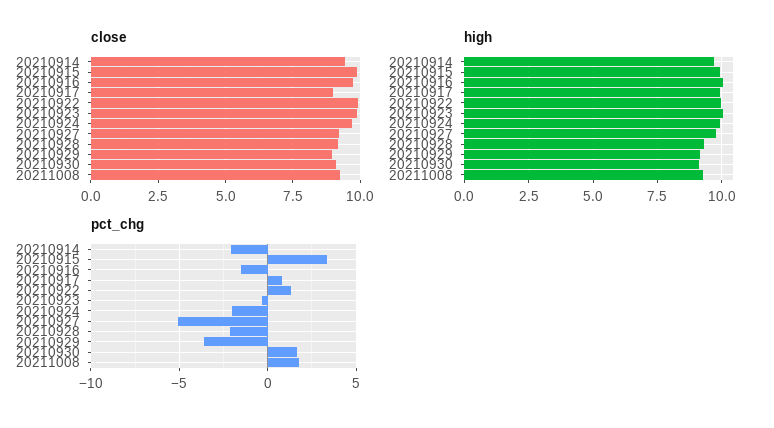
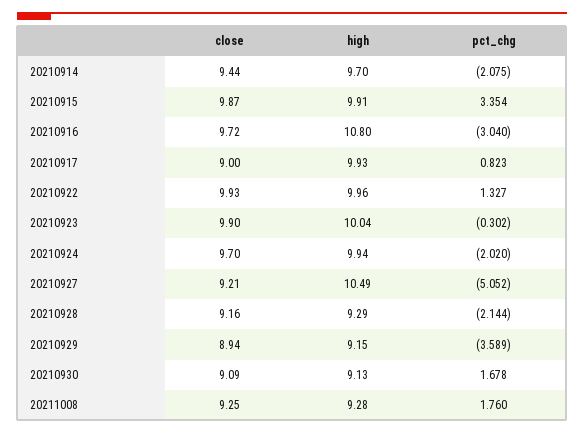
  {
    "close": {
      "20210914": 9.44,
      "20210915": 9.87,
      "20210916": 9.72,
      "20210917": 9,
      "20210922": 9.93,
      "20210923": 9.9,
      "20210924": 9.7,
      "20210927": 9.21,
      "20210928": 9.16,
      "20210929": 8.94,
      "20210930": 9.09,
      "20211008": 9.25
    },
    "high": {
      "20210914": 9.7,
      "20210915": 9.91,
-     "20210916": 10,
+     "20210916": 10.8,
      "20210917": 9.93,
      "20210922": 9.96,
      "20210923": 10.04,
      "20210924": 9.94,
-     "20210927": 9.75,
+     "20210927": 10.49,
      "20210928": 9.29,
      "20210929": 9.15,
      "20210930": 9.13,
      "20211008": 9.28
    },
    "pct_chg": {
      "20210914": -2.075,
      "20210915": 3.354,
-     "20210916": -1.5,
+     "20210916": -3.04,
      "20210917": 0.823,
      "20210922": 1.327,
      "20210923": -0.302,
      "20210924": -2.02,
      "20210927": -5.052,
      "20210928": -2.144,
      "20210929": -3.589,
      "20210930": 1.678,
      "20211008": 1.76
    }
  }

